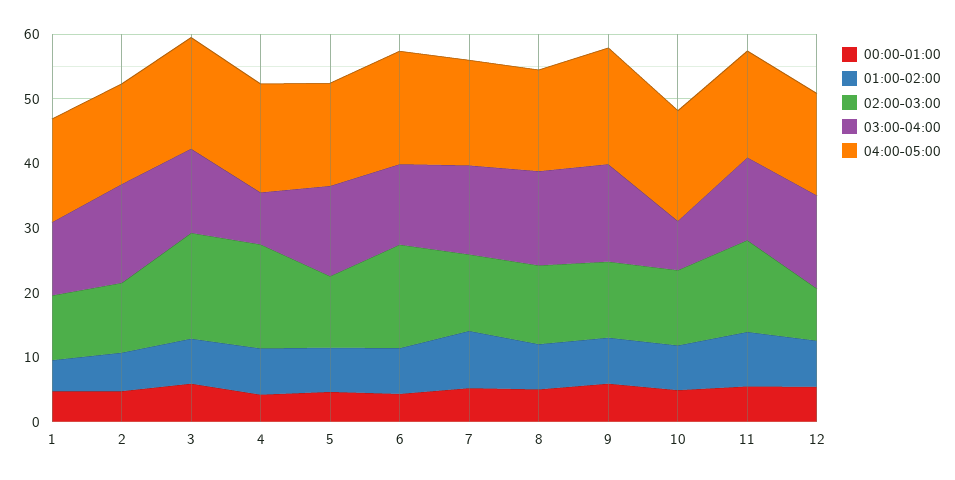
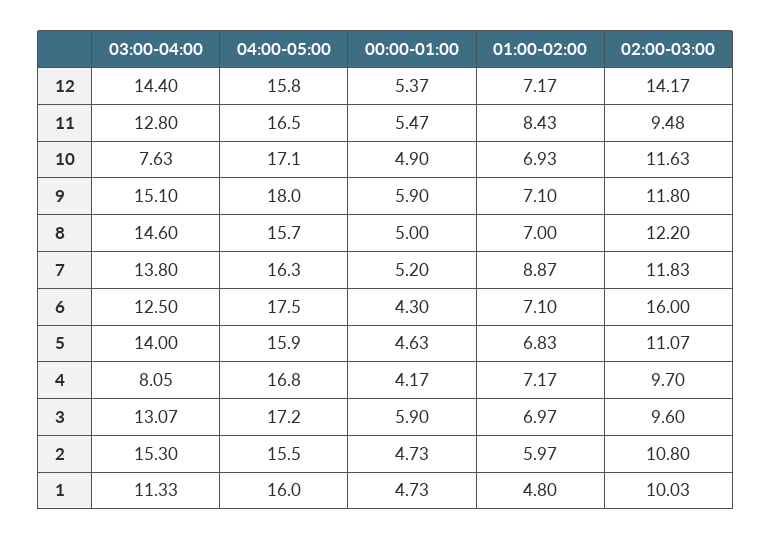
  {
    "00:00-01:00": {
      "1": 4.73,
      "2": 4.73,
      "3": 5.9,
      "4": 4.17,
      "5": 4.63,
      "6": 4.3,
      "7": 5.2,
      "8": 5,
      "9": 5.9,
      "10": 4.9,
      "11": 5.47,
      "12": 5.37
    },
    "01:00-02:00": {
      "1": 4.8,
      "2": 5.97,
      "3": 6.97,
      "4": 7.17,
      "5": 6.83,
      "6": 7.1,
      "7": 8.87,
      "8": 7,
      "9": 7.1,
      "10": 6.93,
      "11": 8.43,
      "12": 7.17
    },
    "02:00-03:00": {
      "1": 10.03,
      "2": 10.8,
-     "3": 16,
+     "3": 9.6,
-     "4": 16,
+     "4": 9.7,
      "5": 11.07,
      "6": 16,
      "7": 11.83,
      "8": 12.2,
      "9": 11.8,
      "10": 11.63,
-     "11": 14,
+     "11": 9.48,
-     "12": 8
+     "12": 14.17
    },
    "03:00-04:00": {
      "1": 11.33,
      "2": 15.3,
      "3": 13.07,
      "4": 8.05,
      "5": 14,
      "6": 12.5,
      "7": 13.8,
      "8": 14.6,
      "9": 15.1,
      "10": 7.63,
      "11": 12.8,
      "12": 14.4
    },
    "04:00-05:00": {
      "1": 16,
      "2": 15.5,
      "3": 17.2,
      "4": 16.8,
      "5": 15.9,
      "6": 17.5,
      "7": 16.3,
      "8": 15.7,
      "9": 18,
      "10": 17.1,
      "11": 16.5,
      "12": 15.8
    }
  }

